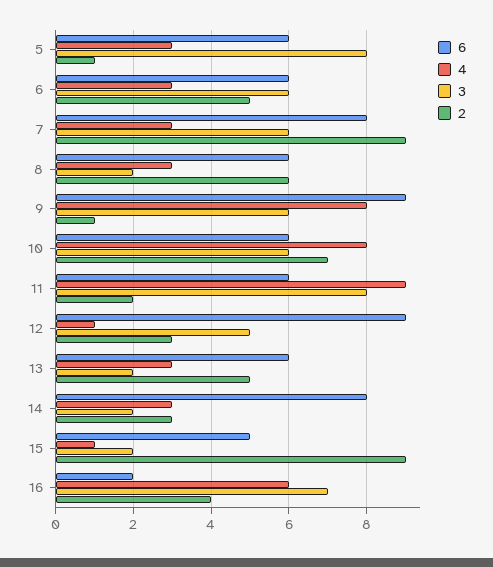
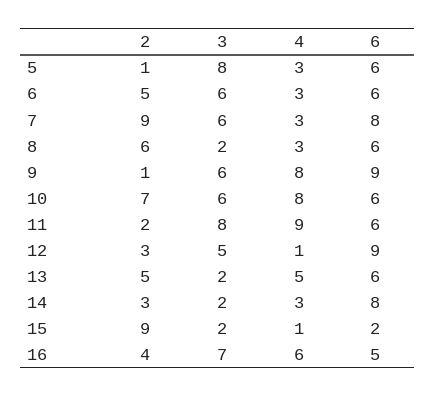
  {
    "6": {
      "5": 6,
      "6": 6,
      "7": 8,
      "8": 6,
      "9": 9,
      "10": 6,
      "11": 6,
      "12": 9,
      "13": 6,
      "14": 8,
-     "15": 5,
+     "15": 2,
-     "16": 2
+     "16": 5
    },
    "4": {
      "5": 3,
      "6": 3,
      "7": 3,
      "8": 3,
      "9": 8,
      "10": 8,
      "11": 9,
      "12": 1,
-     "13": 3,
+     "13": 5,
      "14": 3,
      "15": 1,
      "16": 6
    },
    "3": {
      "5": 8,
      "6": 6,
      "7": 6,
      "8": 2,
      "9": 6,
      "10": 6,
      "11": 8,
      "12": 5,
      "13": 2,
      "14": 2,
      "15": 2,
      "16": 7
    },
    "2": {
      "5": 1,
      "6": 5,
      "7": 9,
      "8": 6,
      "9": 1,
      "10": 7,
      "11": 2,
      "12": 3,
      "13": 5,
      "14": 3,
      "15": 9,
      "16": 4
    }
  }

